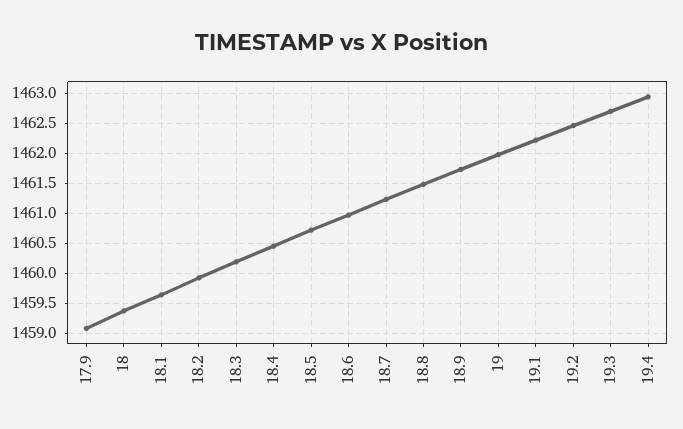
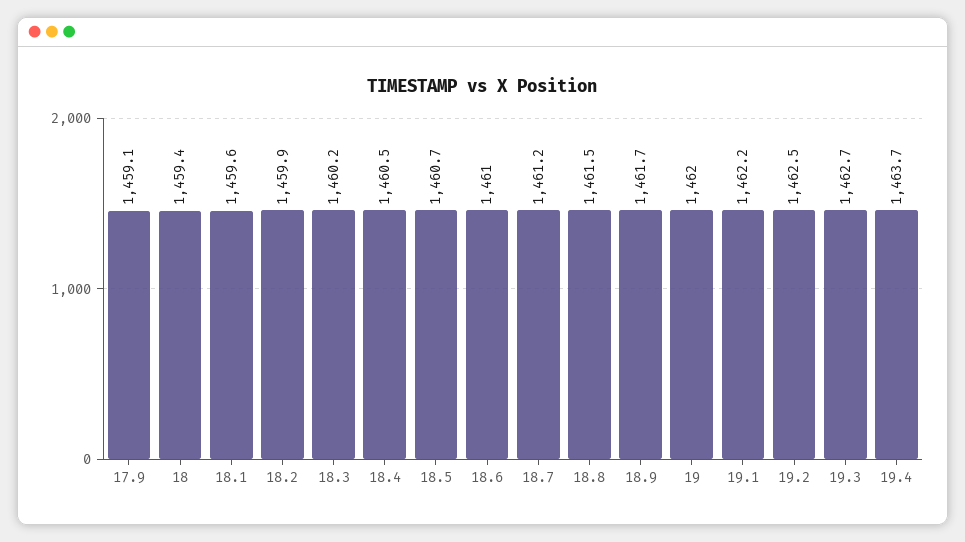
  {
    "17.9": 1459.1,
    "18": 1459.4,
    "18.1": 1459.6,
    "18.2": 1459.9,
    "18.3": 1460.2,
    "18.4": 1460.5,
    "18.5": 1460.7,
    "18.6": 1461,
    "18.7": 1461.2,
    "18.8": 1461.5,
    "18.9": 1461.7,
    "19": 1462,
    "19.1": 1462.2,
    "19.2": 1462.5,
    "19.3": 1462.7,
-   "19.4": 1463
+   "19.4": 1463.7
  }

